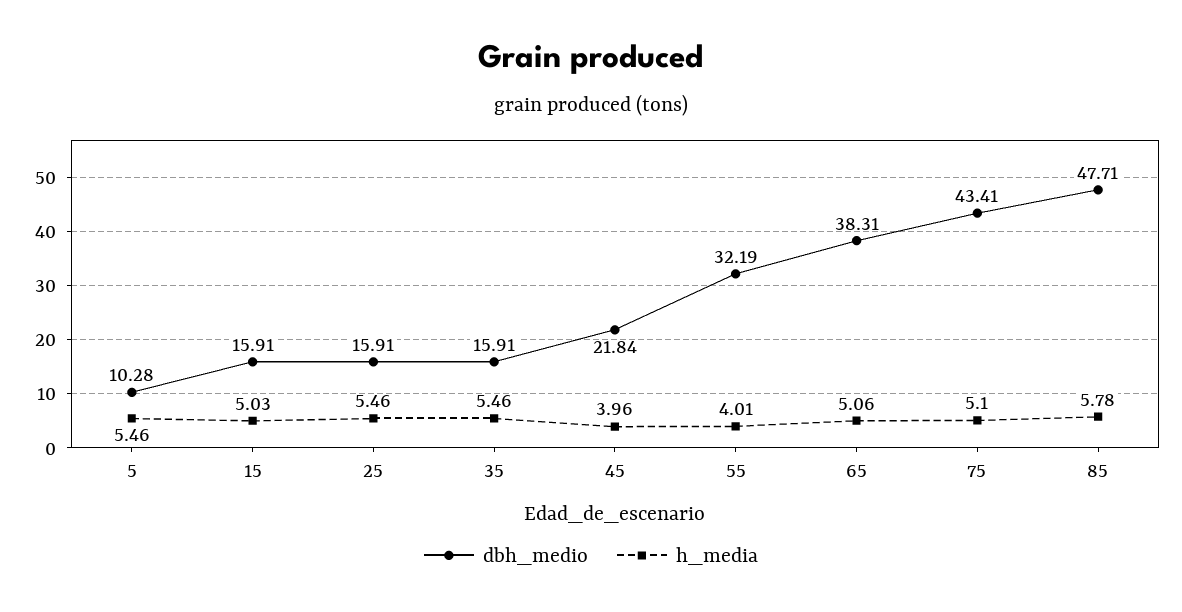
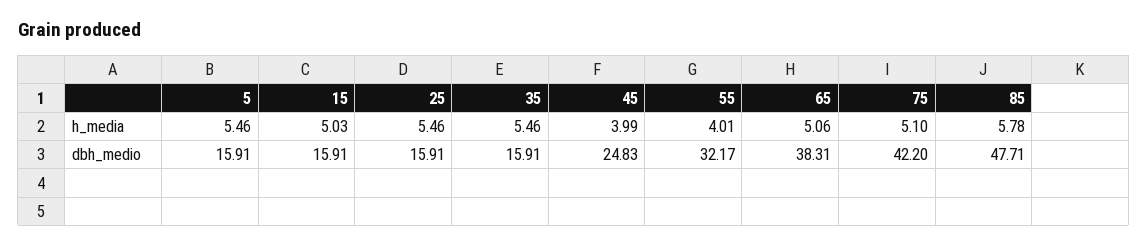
  {
    "dbh_medio": {
-     "5": 10.28,
+     "5": 15.91,
      "15": 15.91,
      "25": 15.91,
      "35": 15.91,
-     "45": 21.84,
+     "45": 24.83,
-     "55": 32.19,
+     "55": 32.17,
      "65": 38.31,
-     "75": 43.41,
+     "75": 42.2,
      "85": 47.71
    },
    "h_media": {
      "5": 5.46,
      "15": 5.03,
      "25": 5.46,
      "35": 5.46,
-     "45": 3.96,
+     "45": 3.99,
      "55": 4.01,
      "65": 5.06,
      "75": 5.1,
      "85": 5.78
    }
  }

